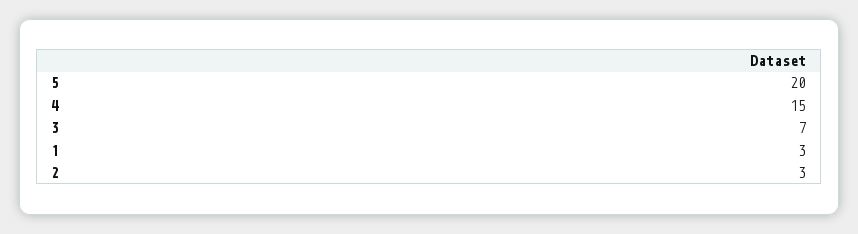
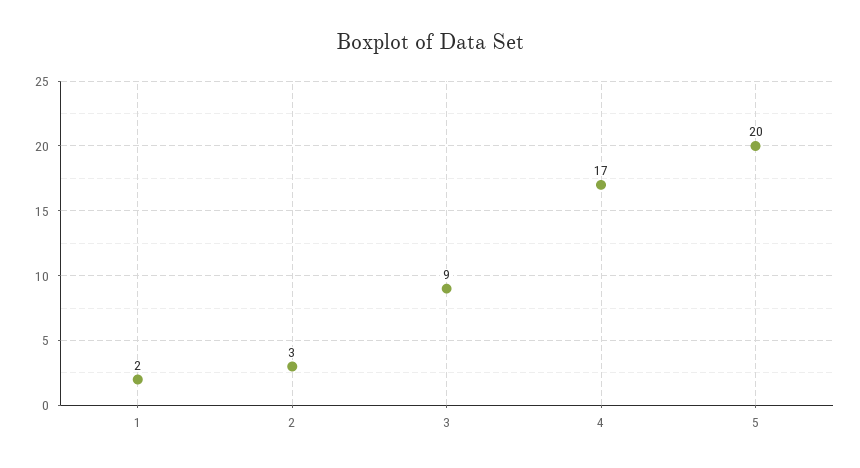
  {
    "5": 20,
-   "4": 15,
+   "4": 17,
-   "3": 7,
+   "3": 9,
-   "1": 3,
+   "1": 2,
    "2": 3
  }

